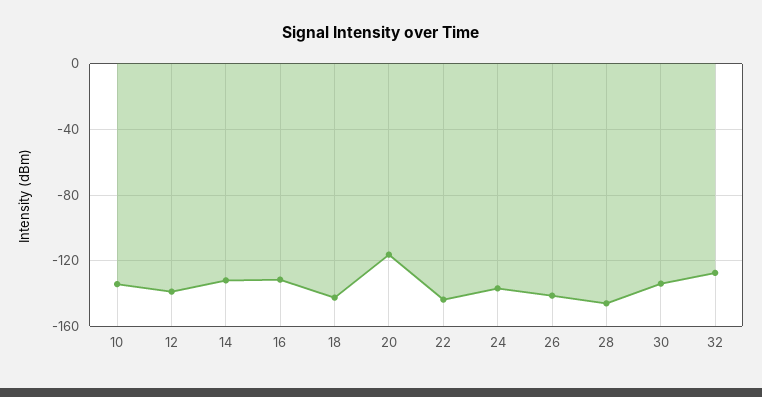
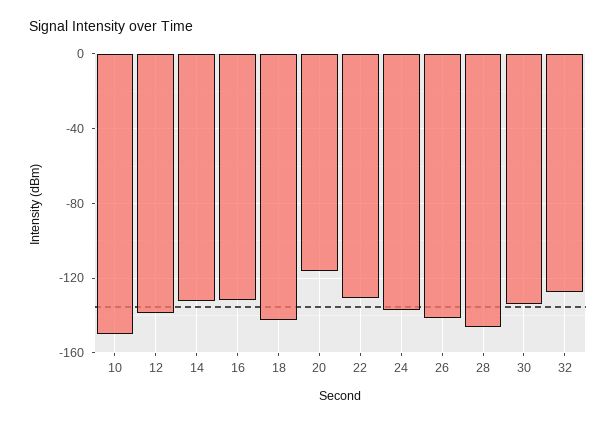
  {
-   "10": -135,
+   "10": -150,
    "12": -140,
    "14": -130,
    "16": -130,
    "18": -145,
    "20": -115,
-   "22": -145,
+   "22": -130,
    "24": -135,
    "26": -140,
    "28": -145,
    "30": -135,
    "32": -130
  }

